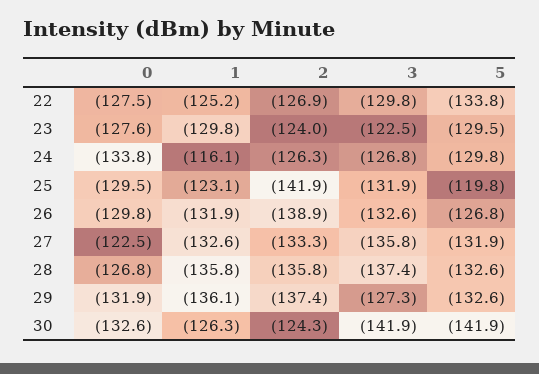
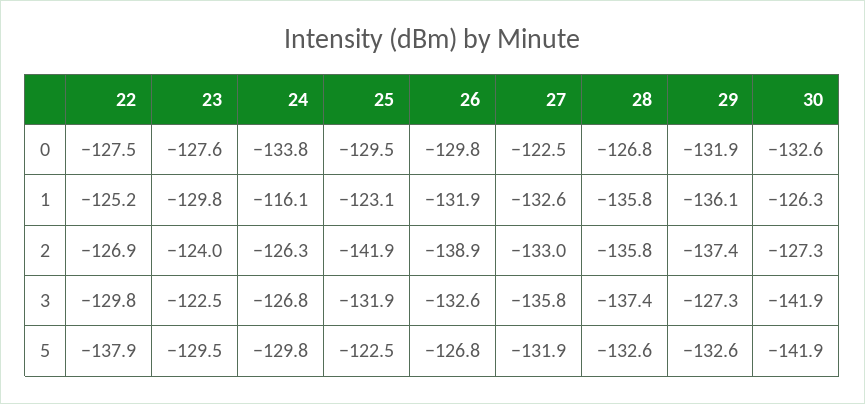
  {
    "0": {
      "22": -127.5,
      "23": -127.6,
      "24": -133.8,
      "25": -129.5,
      "26": -129.8,
      "27": -122.5,
      "28": -126.8,
      "29": -131.9,
      "30": -132.6
    },
    "1": {
      "22": -125.2,
      "23": -129.8,
      "24": -116.1,
      "25": -123.1,
      "26": -131.9,
      "27": -132.6,
      "28": -135.8,
      "29": -136.1,
      "30": -126.3
    },
    "2": {
      "22": -126.9,
      "23": -124,
      "24": -126.3,
      "25": -141.9,
      "26": -138.9,
-     "27": -133.3,
+     "27": -133,
      "28": -135.8,
      "29": -137.4,
-     "30": -124.3
+     "30": -127.3
    },
    "3": {
      "22": -129.8,
      "23": -122.5,
      "24": -126.8,
      "25": -131.9,
      "26": -132.6,
      "27": -135.8,
      "28": -137.4,
      "29": -127.3,
      "30": -141.9
    },
    "5": {
-     "22": -133.8,
+     "22": -137.9,
      "23": -129.5,
      "24": -129.8,
-     "25": -119.8,
+     "25": -122.5,
      "26": -126.8,
      "27": -131.9,
      "28": -132.6,
      "29": -132.6,
      "30": -141.9
    }
  }

